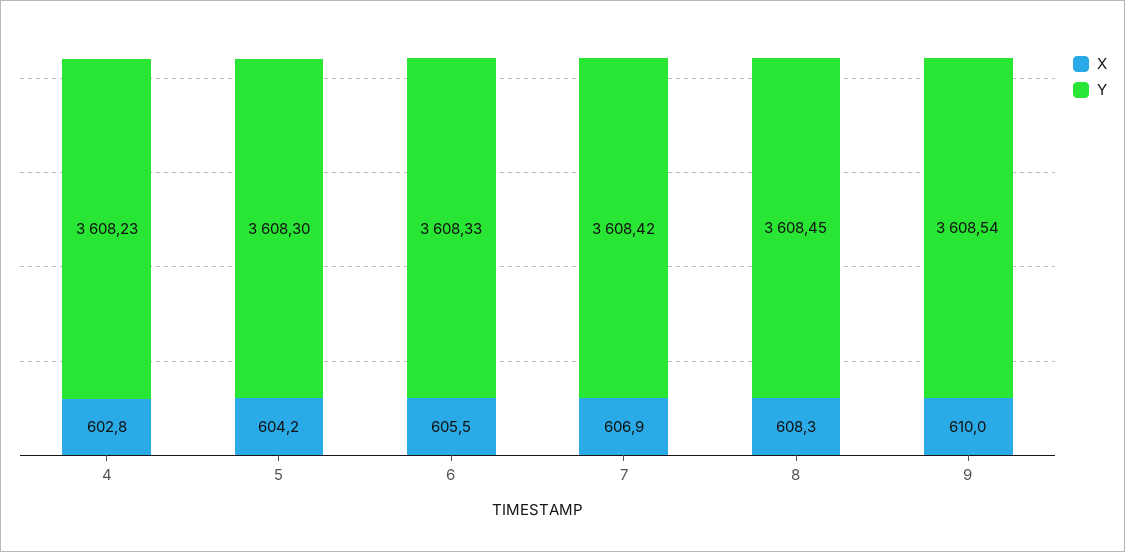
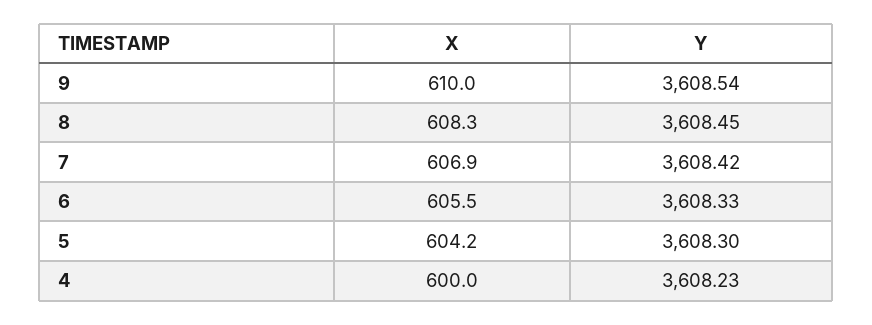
  {
    "X": {
-     "4": 602.8,
+     "4": 600,
      "5": 604.2,
      "6": 605.5,
      "7": 606.9,
      "8": 608.3,
      "9": 610
    },
    "Y": {
      "4": 3608.23,
      "5": 3608.3,
      "6": 3608.33,
      "7": 3608.42,
      "8": 3608.45,
      "9": 3608.54
    }
  }

